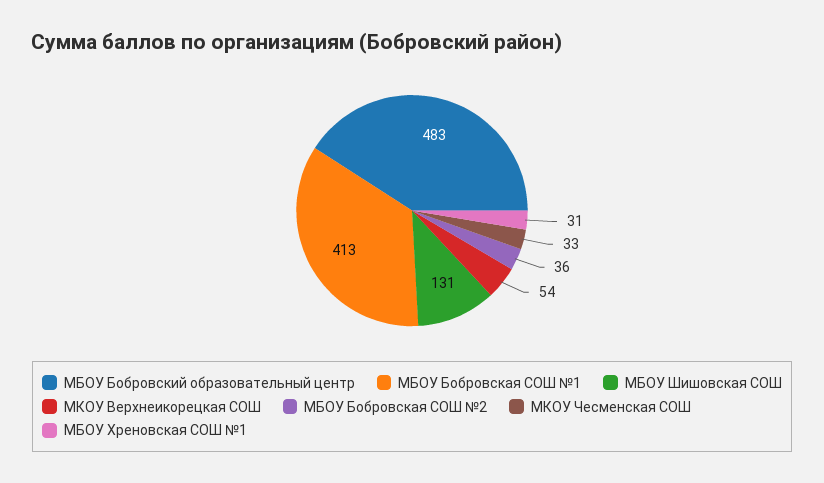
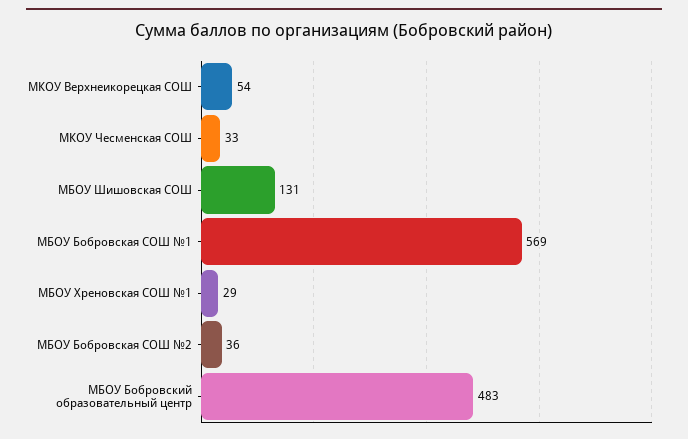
  {
    "МБОУ Бобровский образовательный центр": 483,
-   "МБОУ Бобровская СОШ №1": 413,
+   "МБОУ Бобровская СОШ №1": 569,
    "МБОУ Шишовская СОШ": 131,
    "МКОУ Верхнеикорецкая СОШ": 54,
    "МБОУ Бобровская СОШ №2": 36,
    "МКОУ Чесменская СОШ": 33,
-   "МБОУ Хреновская СОШ №1": 31
+   "МБОУ Хреновская СОШ №1": 29
  }

